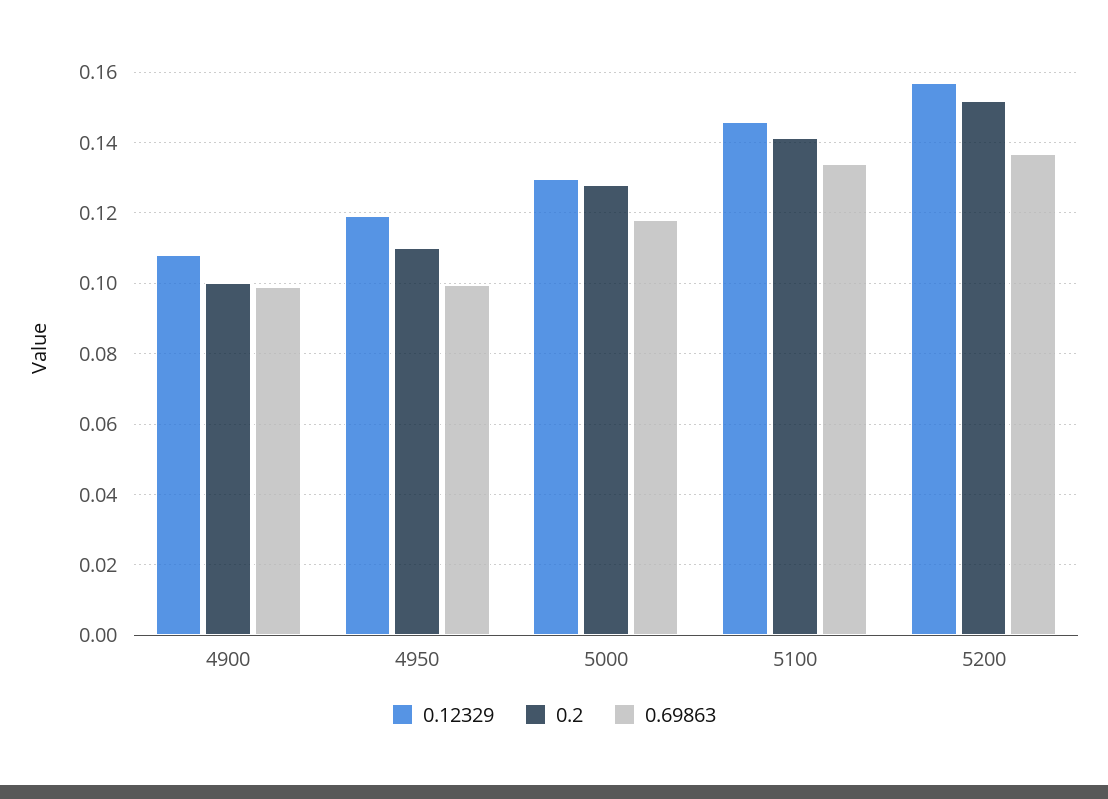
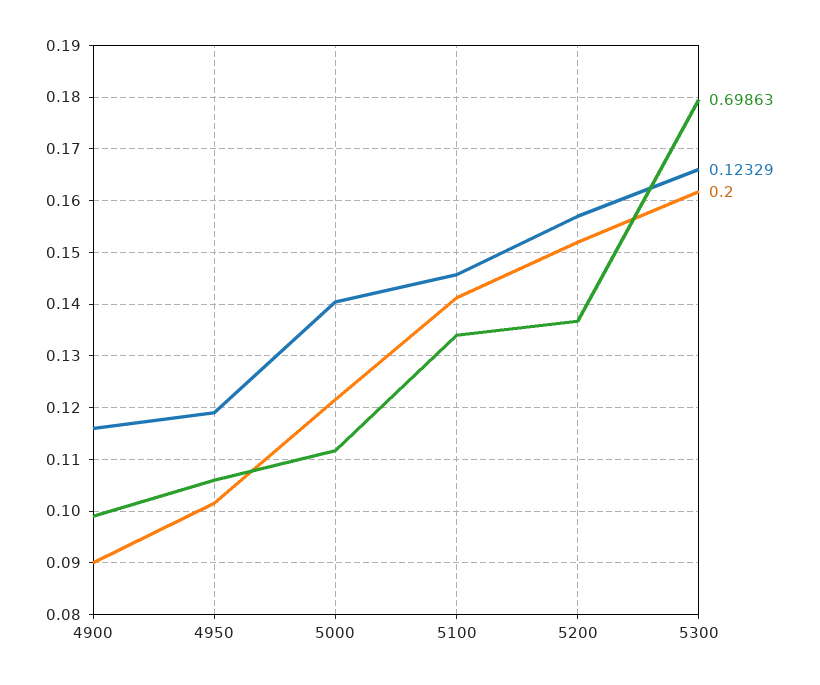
  {
    "0.12329": {
-     "4900": 0.108,
+     "4900": 0.116,
      "4950": 0.12,
-     "5000": 0.13,
+     "5000": 0.14,
      "5100": 0.146,
-     "5200": 0.158
+     "5200": 0.158,
+     "5300": 0.166
    },
    "0.2": {
-     "4900": 0.1,
+     "4900": 0.09,
-     "4950": 0.11,
+     "4950": 0.102,
-     "5000": 0.128,
+     "5000": 0.122,
      "5100": 0.142,
-     "5200": 0.152
+     "5200": 0.152,
+     "5300": 0.162
    },
    "0.69863": {
      "4900": 0.1,
-     "4950": 0.1,
+     "4950": 0.106,
-     "5000": 0.118,
+     "5000": 0.112,
      "5100": 0.134,
-     "5200": 0.136
+     "5200": 0.136,
+     "5300": 0.18
    }
  }

